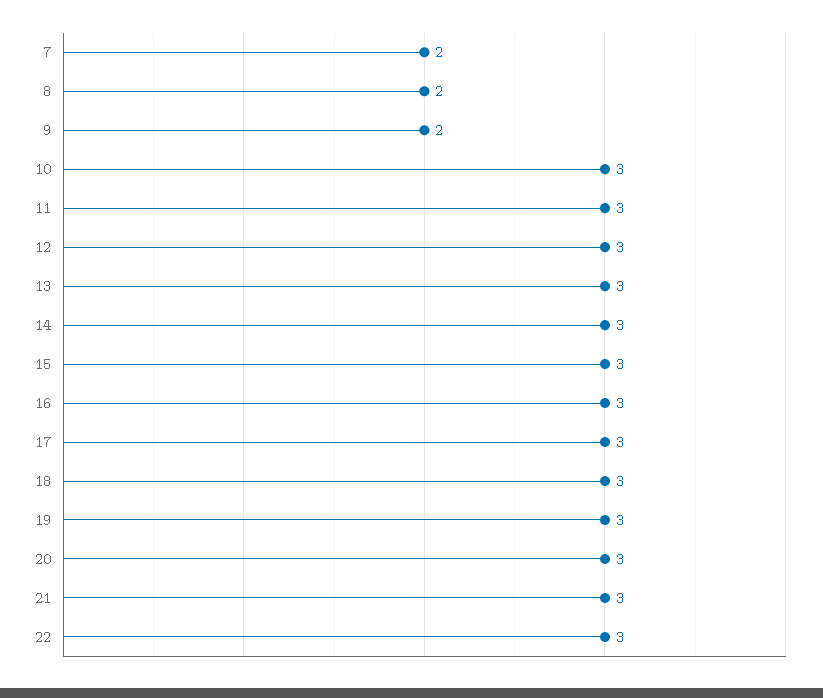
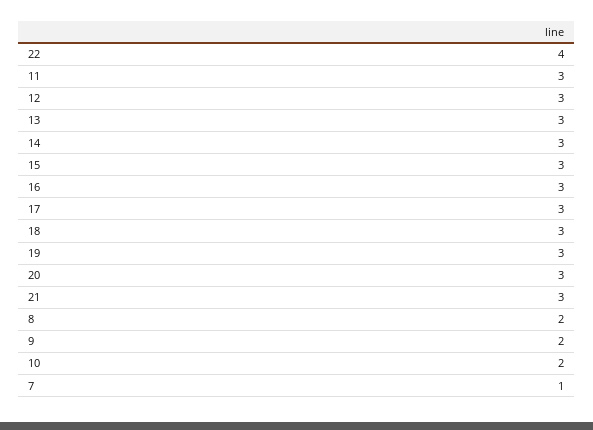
  {
-   "7": 2,
+   "7": 1,
    "8": 2,
    "9": 2,
-   "10": 3,
+   "10": 2,
    "11": 3,
    "12": 3,
    "13": 3,
    "14": 3,
    "15": 3,
    "16": 3,
    "17": 3,
    "18": 3,
    "19": 3,
    "20": 3,
    "21": 3,
-   "22": 3
+   "22": 4
  }

